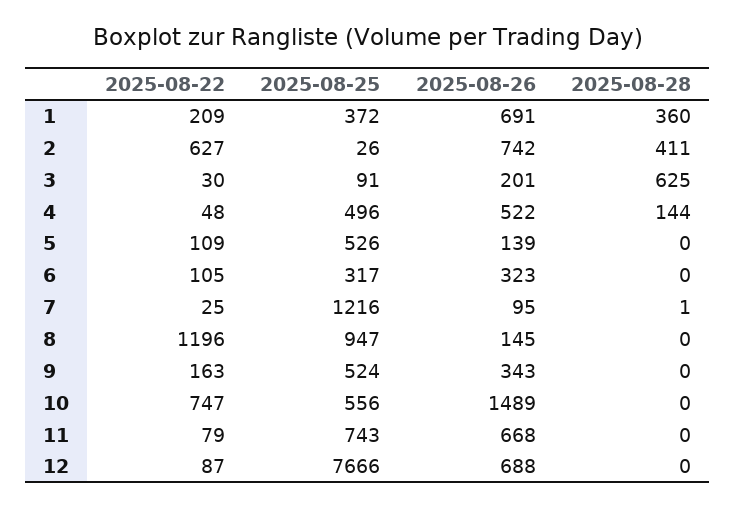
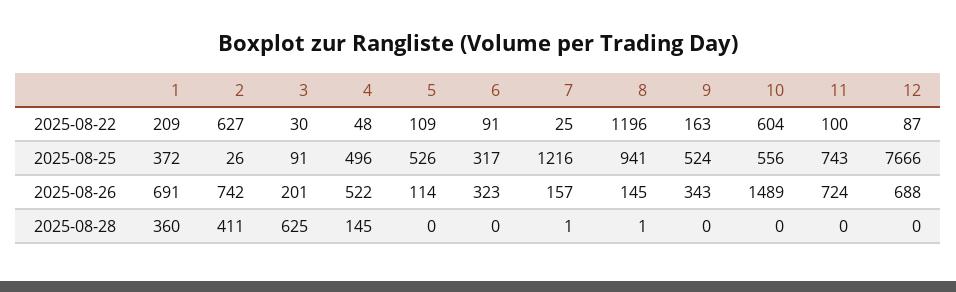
  {
    "2025-08-22": {
      "1": 209,
      "2": 627,
      "3": 30,
      "4": 48,
      "5": 109,
-     "6": 105,
+     "6": 91,
      "7": 25,
      "8": 1196,
      "9": 163,
-     "10": 747,
+     "10": 604,
-     "11": 79,
+     "11": 100,
      "12": 87
    },
    "2025-08-25": {
      "1": 372,
      "2": 26,
      "3": 91,
      "4": 496,
      "5": 526,
      "6": 317,
      "7": 1216,
-     "8": 947,
+     "8": 941,
      "9": 524,
      "10": 556,
      "11": 743,
      "12": 7666
    },
    "2025-08-26": {
      "1": 691,
      "2": 742,
      "3": 201,
      "4": 522,
-     "5": 139,
+     "5": 114,
      "6": 323,
-     "7": 95,
+     "7": 157,
      "8": 145,
      "9": 343,
      "10": 1489,
-     "11": 668,
+     "11": 724,
      "12": 688
    },
    "2025-08-28": {
      "1": 360,
      "2": 411,
      "3": 625,
-     "4": 144,
+     "4": 145,
      "5": 0,
      "6": 0,
      "7": 1,
-     "8": 0,
+     "8": 1,
      "9": 0,
      "10": 0,
      "11": 0,
      "12": 0
    }
  }

